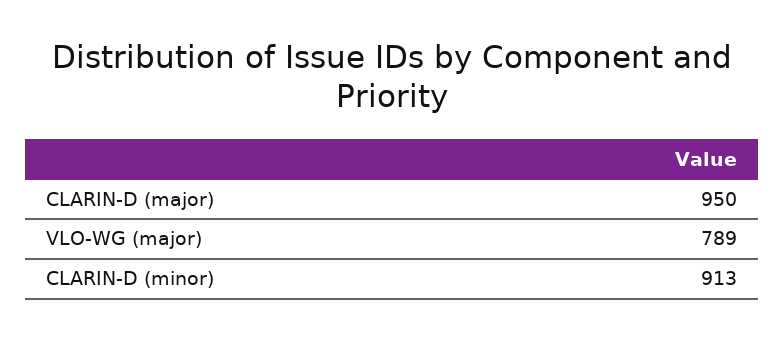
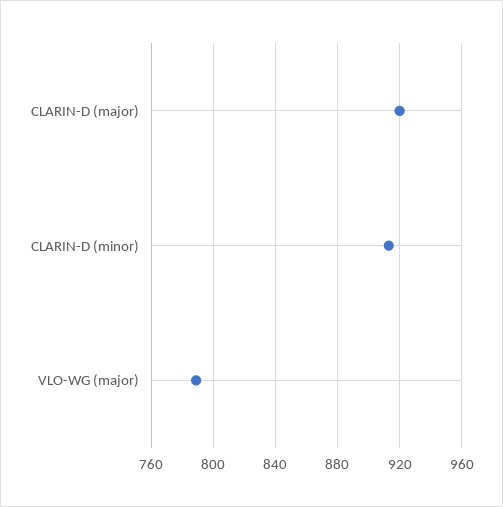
  {
-   "CLARIN-D (major)": 950,
+   "CLARIN-D (major)": 920,
    "VLO-WG (major)": 789,
    "CLARIN-D (minor)": 913
  }

